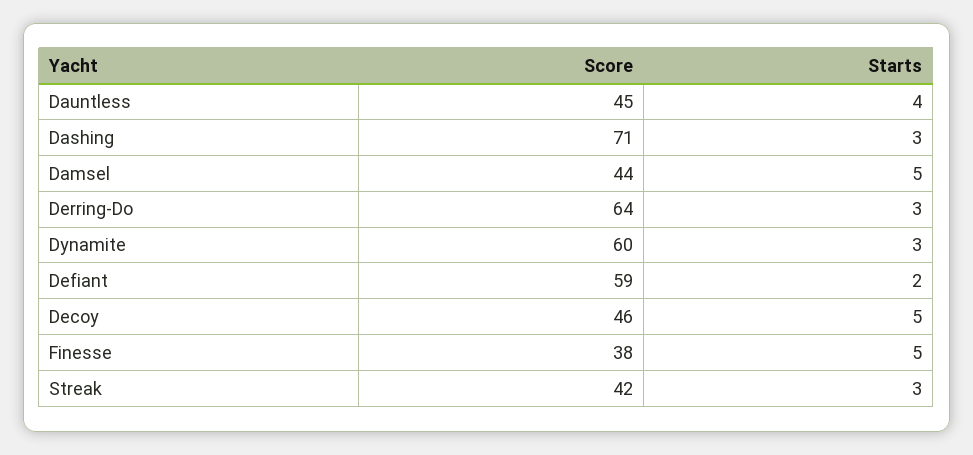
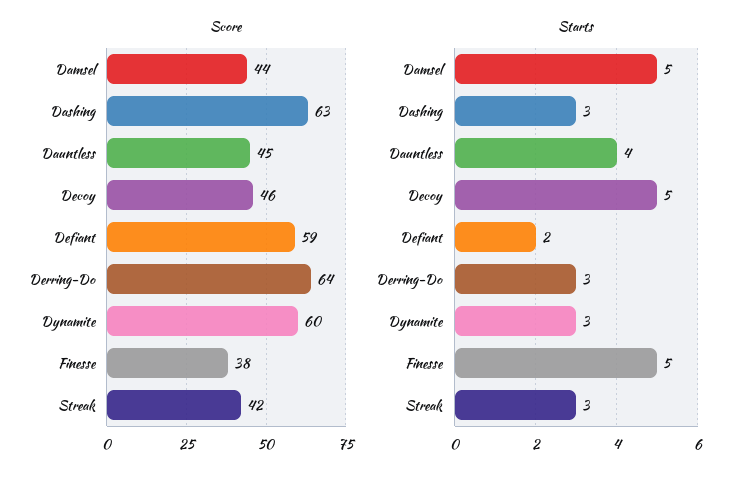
  {
    "Score": {
      "Dauntless": 45,
-     "Dashing": 71,
+     "Dashing": 63,
      "Damsel": 44,
      "Derring-Do": 64,
      "Dynamite": 60,
      "Defiant": 59,
      "Decoy": 46,
      "Finesse": 38,
      "Streak": 42
    },
    "Starts": {
      "Dauntless": 4,
      "Dashing": 3,
      "Damsel": 5,
      "Derring-Do": 3,
      "Dynamite": 3,
      "Defiant": 2,
      "Decoy": 5,
      "Finesse": 5,
      "Streak": 3
    }
  }

